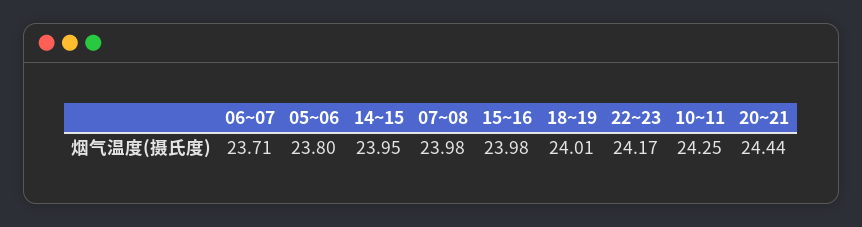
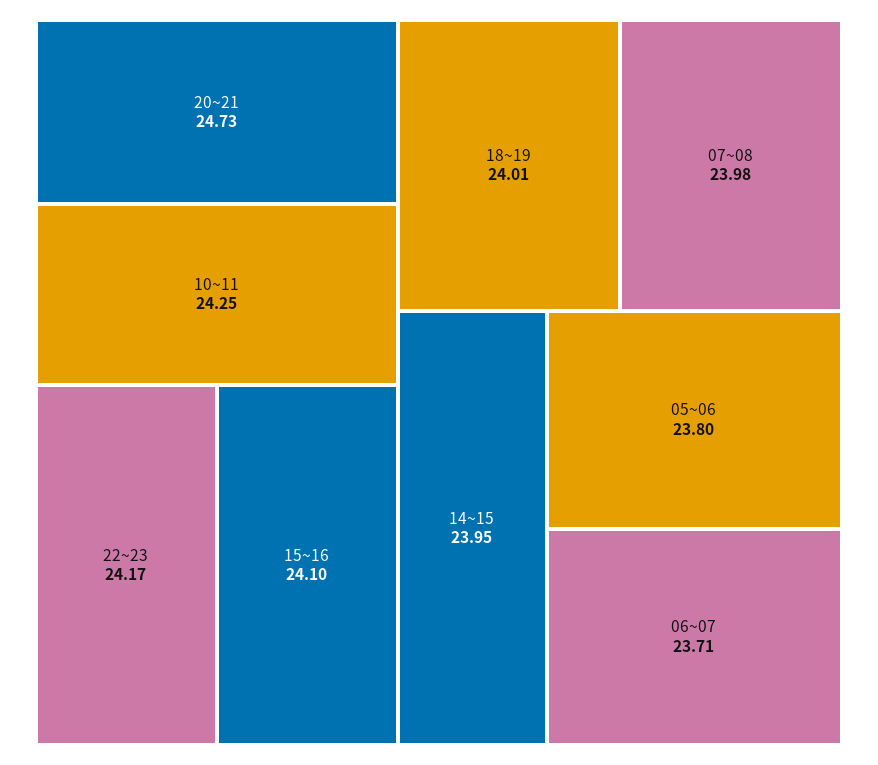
  {
    "06~07": 23.71,
    "05~06": 23.8,
    "14~15": 23.95,
    "07~08": 23.98,
-   "15~16": 23.98,
+   "15~16": 24.1,
    "18~19": 24.01,
    "22~23": 24.17,
    "10~11": 24.25,
-   "20~21": 24.44
+   "20~21": 24.73
  }

